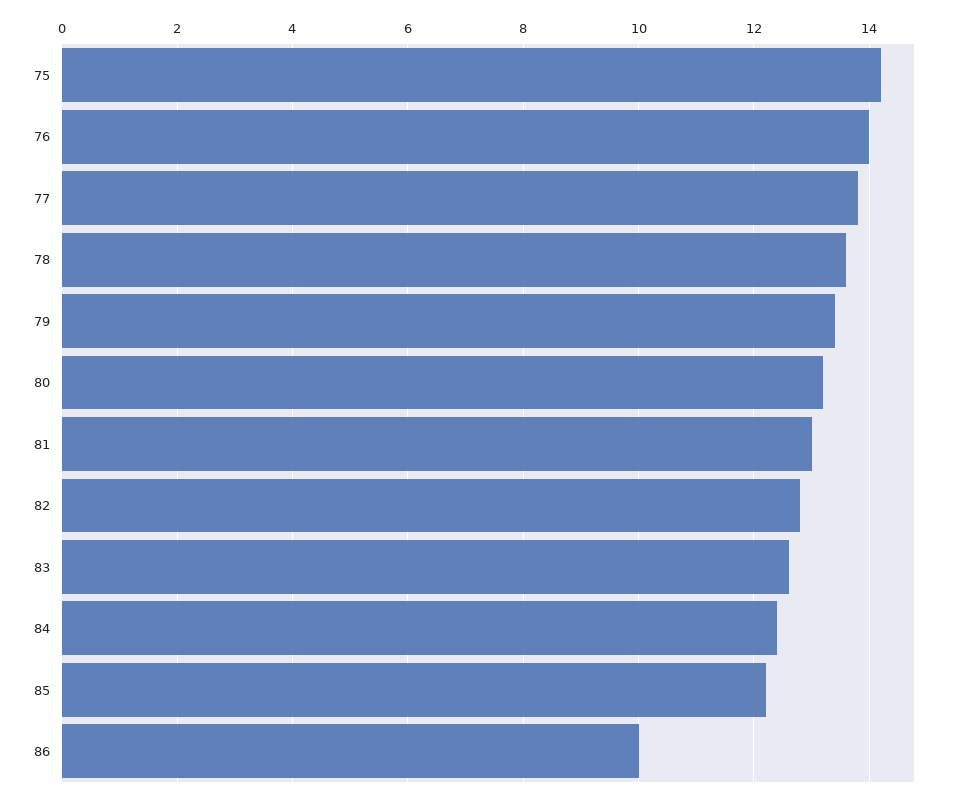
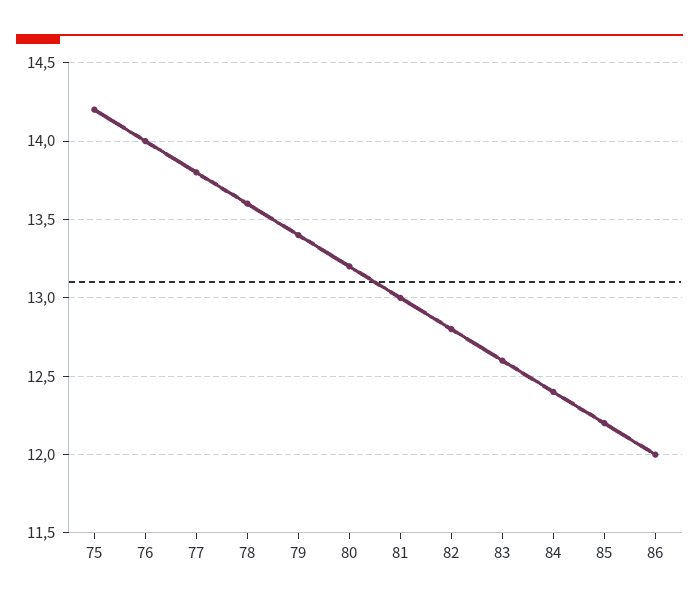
  {
    "75": 14.2,
    "76": 14,
    "77": 13.8,
    "78": 13.6,
    "79": 13.4,
    "80": 13.2,
    "81": 13,
    "82": 12.8,
    "83": 12.6,
    "84": 12.4,
    "85": 12.2,
-   "86": 10
+   "86": 12
  }

